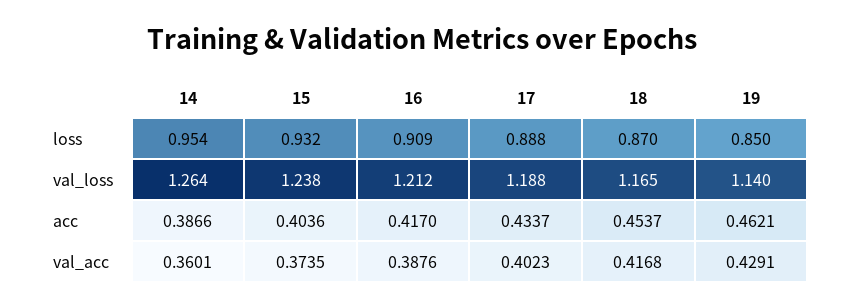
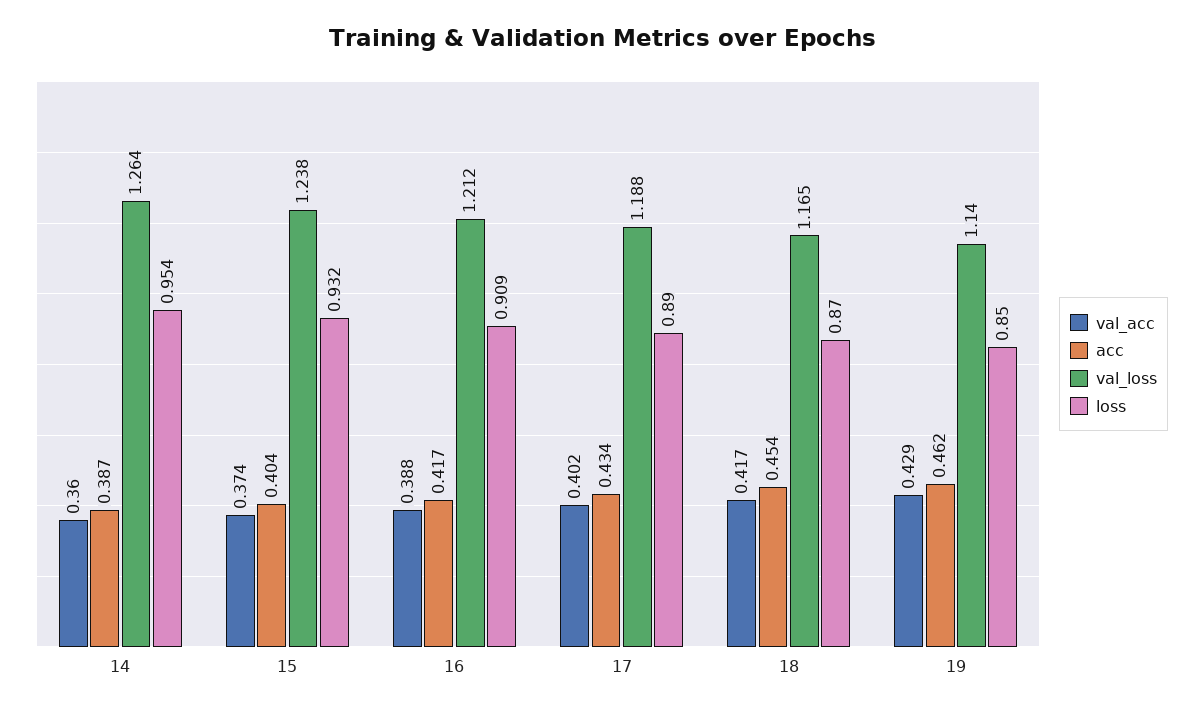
  {
    "loss": {
      "14": 0.954,
      "15": 0.932,
      "16": 0.909,
-     "17": 0.888,
+     "17": 0.89,
      "18": 0.87,
      "19": 0.85
    },
    "val_loss": {
      "14": 1.264,
      "15": 1.238,
      "16": 1.212,
      "17": 1.188,
      "18": 1.165,
      "19": 1.14
    },
    "acc": {
      "14": 0.3866,
      "15": 0.4036,
      "16": 0.417,
      "17": 0.4337,
      "18": 0.4537,
      "19": 0.4621
    },
    "val_acc": {
      "14": 0.3601,
      "15": 0.3735,
      "16": 0.3876,
      "17": 0.4023,
      "18": 0.4168,
      "19": 0.4291
    }
  }

